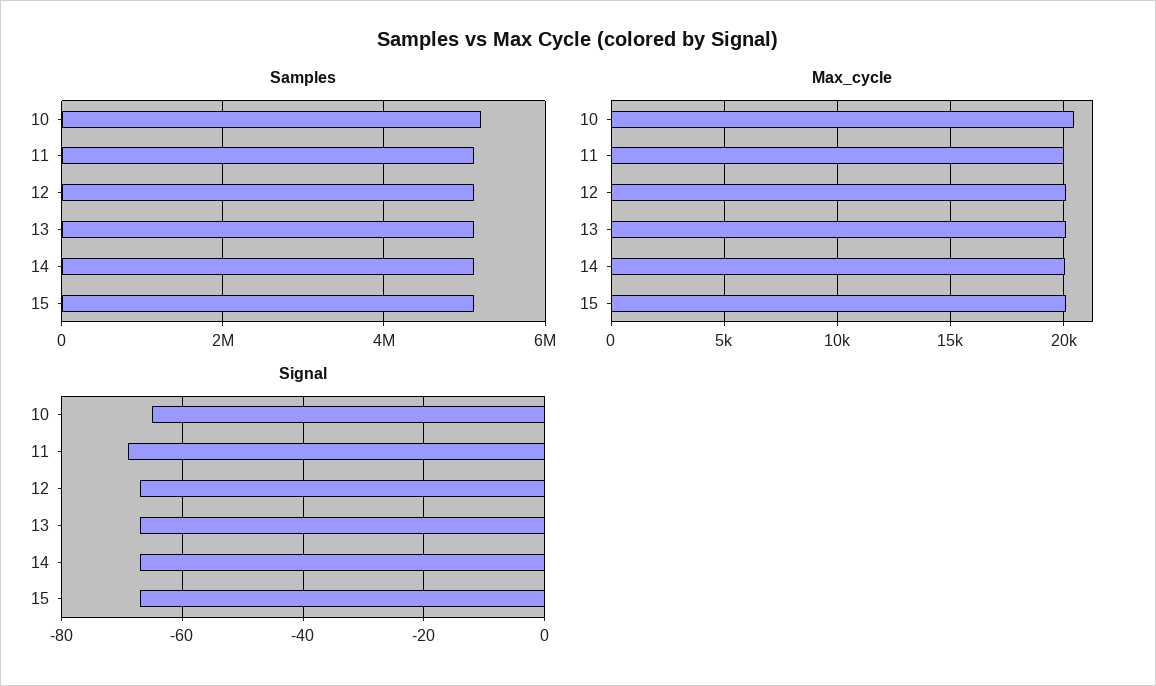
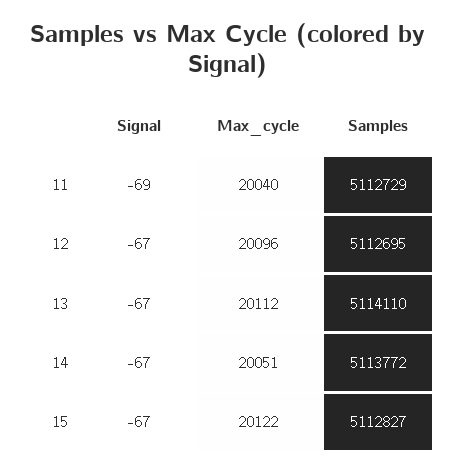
  {
    "Samples": {
-     "10": 5200000,
      "11": 5112729,
      "12": 5112695,
      "13": 5114110,
      "14": 5113772,
      "15": 5112827
    },
    "Max_cycle": {
-     "10": 20500,
      "11": 20040,
      "12": 20096,
      "13": 20112,
      "14": 20051,
      "15": 20122
    },
    "Signal": {
-     "10": -65,
      "11": -69,
      "12": -67,
      "13": -67,
      "14": -67,
      "15": -67
    }
  }

